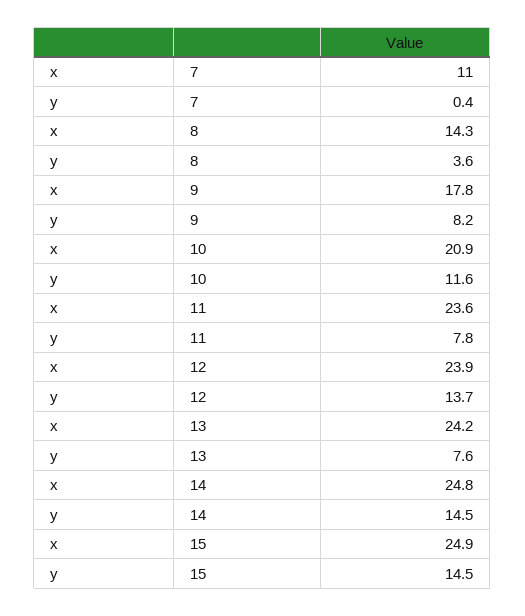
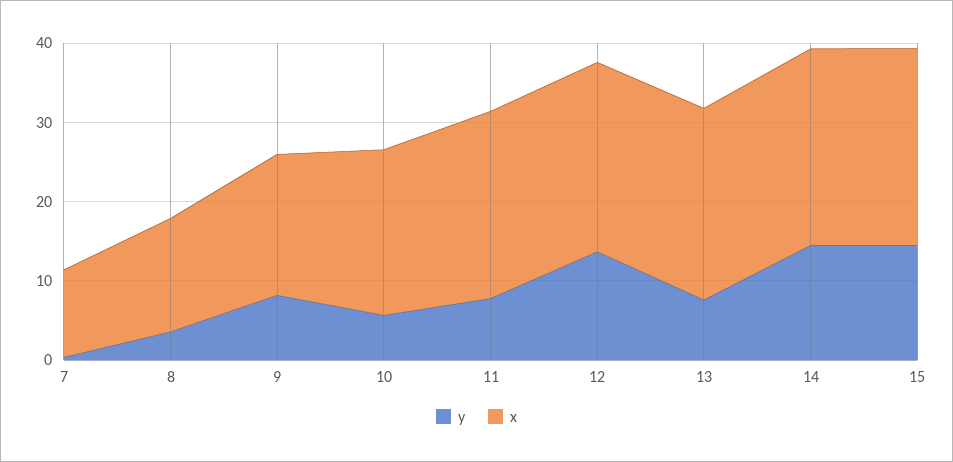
  {
    "x": {
      "7": 11,
      "8": 14.3,
      "9": 17.8,
      "10": 20.9,
      "11": 23.6,
      "12": 23.9,
      "13": 24.2,
      "14": 24.8,
      "15": 24.9
    },
    "y": {
      "7": 0.4,
      "8": 3.6,
      "9": 8.2,
-     "10": 11.6,
+     "10": 6,
      "11": 7.8,
      "12": 13.7,
      "13": 7.6,
      "14": 14.5,
      "15": 14.5
    }
  }

